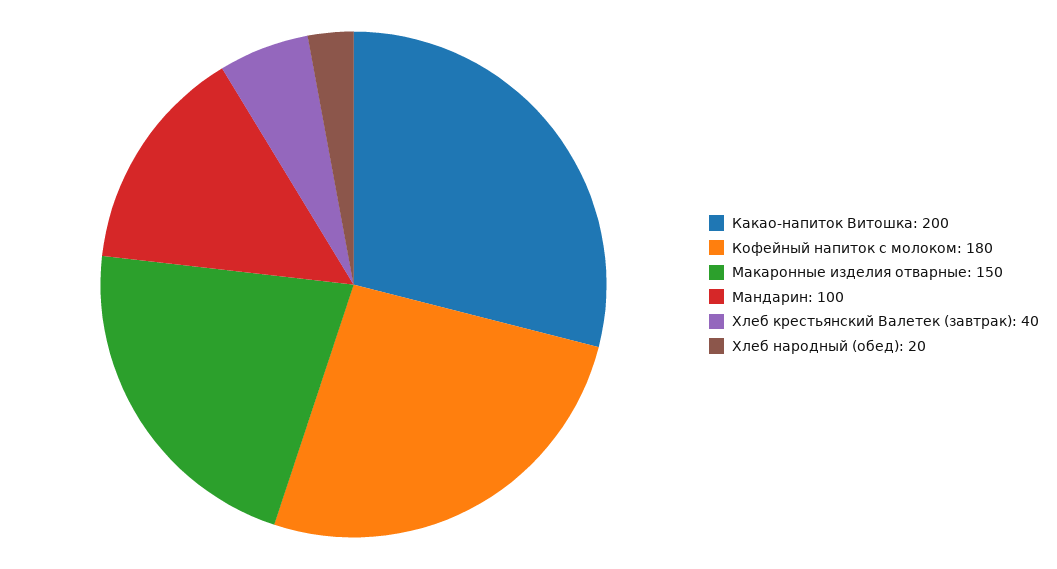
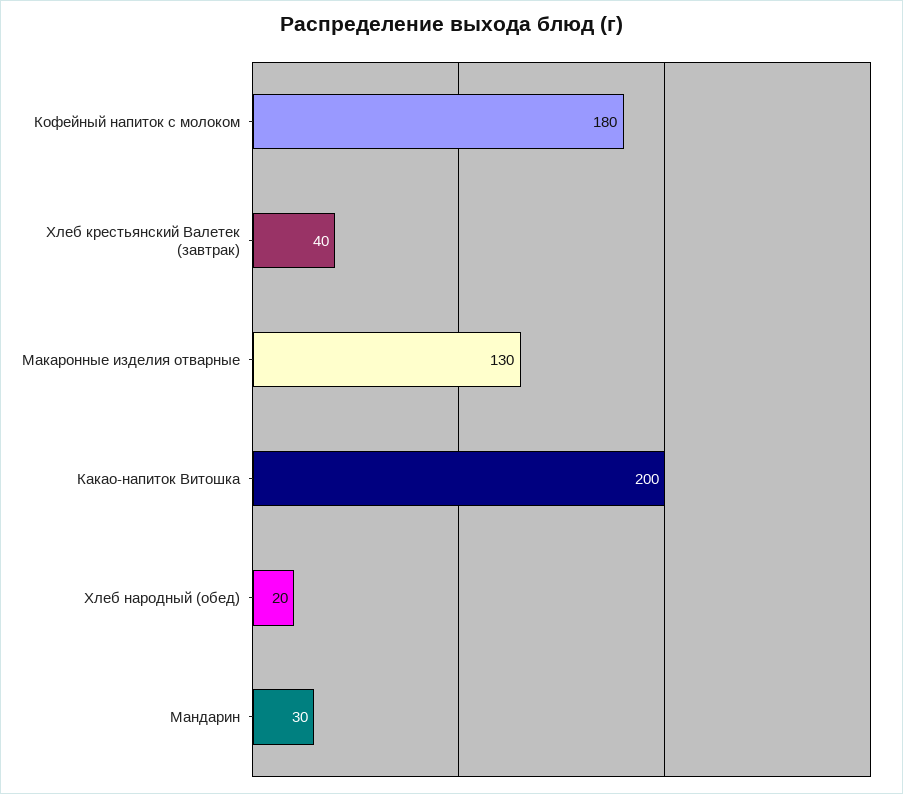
  {
    "Какао-напиток Витошка": 200,
    "Кофейный напиток с молоком": 180,
-   "Макаронные изделия отварные": 150,
+   "Макаронные изделия отварные": 130,
-   "Мандарин": 100,
+   "Мандарин": 30,
    "Хлеб крестьянский Валетек (завтрак)": 40,
    "Хлеб народный (обед)": 20
  }

